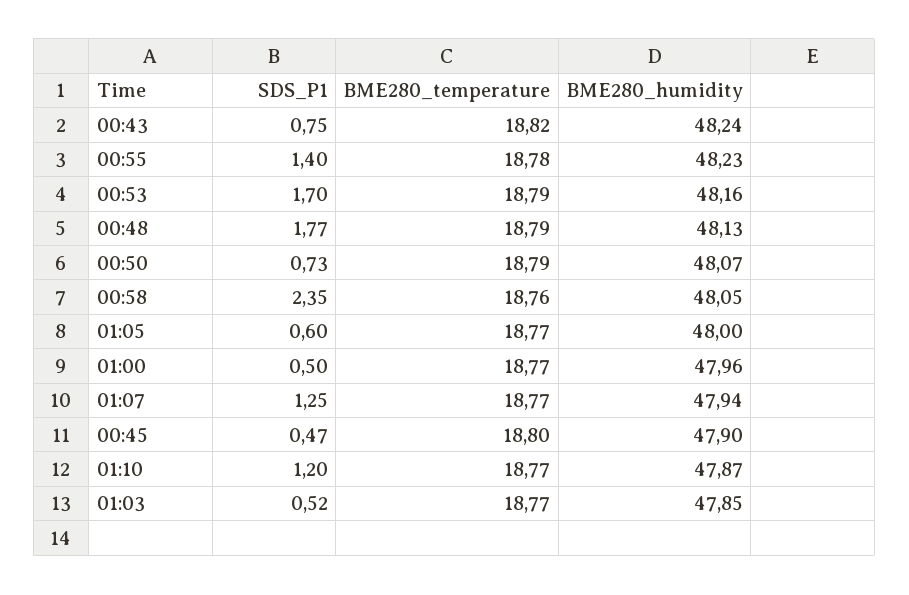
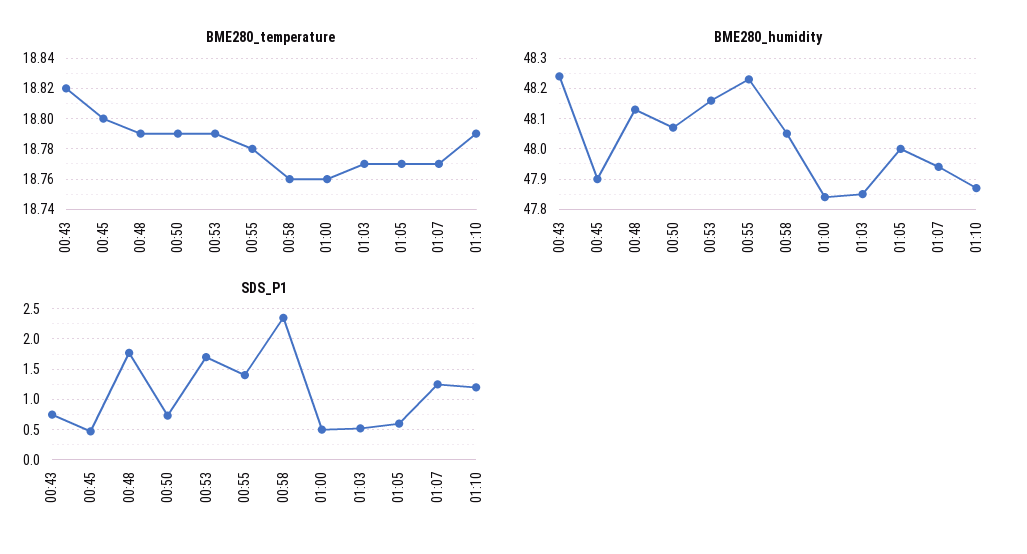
  {
    "SDS_P1": {
      "00:43": 0.75,
      "00:55": 1.4,
      "00:53": 1.7,
      "00:48": 1.77,
      "00:50": 0.73,
      "00:58": 2.35,
      "01:05": 0.6,
      "01:00": 0.5,
      "01:07": 1.25,
      "00:45": 0.47,
      "01:10": 1.2,
      "01:03": 0.52
    },
    "BME280_temperature": {
      "00:43": 18.82,
      "00:55": 18.78,
      "00:53": 18.79,
      "00:48": 18.79,
      "00:50": 18.79,
      "00:58": 18.76,
      "01:05": 18.77,
-     "01:00": 18.77,
+     "01:00": 18.76,
      "01:07": 18.77,
      "00:45": 18.8,
-     "01:10": 18.77,
+     "01:10": 18.79,
      "01:03": 18.77
    },
    "BME280_humidity": {
      "00:43": 48.24,
      "00:55": 48.23,
      "00:53": 48.16,
      "00:48": 48.13,
      "00:50": 48.07,
      "00:58": 48.05,
      "01:05": 48,
-     "01:00": 47.96,
+     "01:00": 47.85,
      "01:07": 47.94,
      "00:45": 47.9,
      "01:10": 47.87,
      "01:03": 47.85
    }
  }

